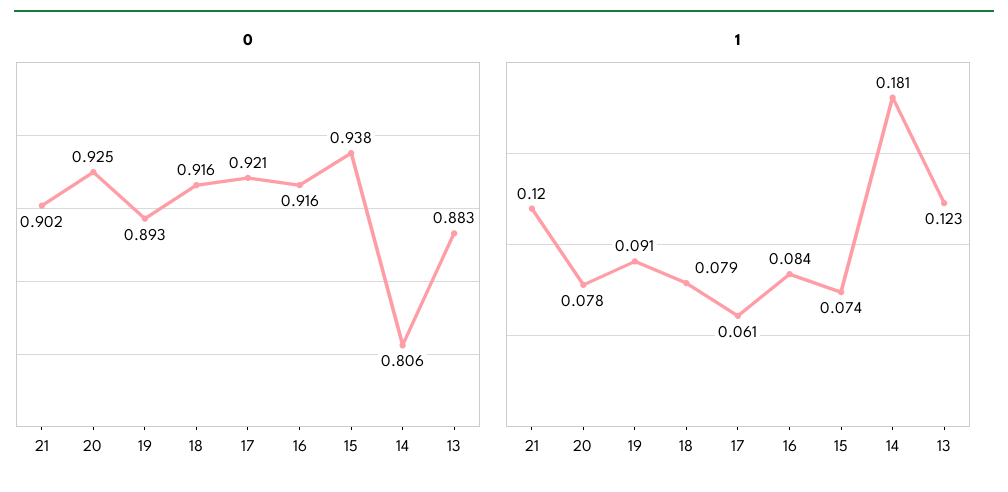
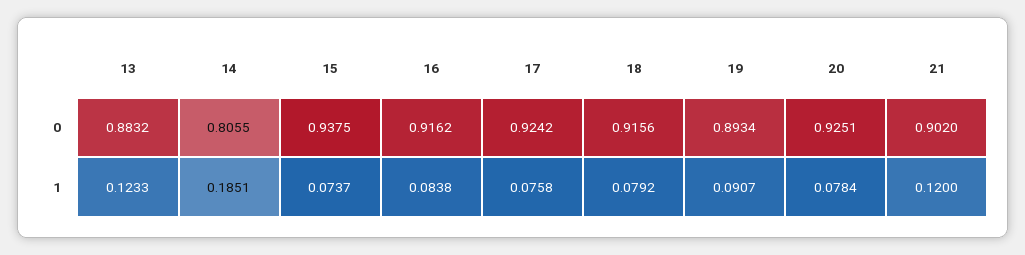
  {
    "0": {
      "21": 0.902,
      "20": 0.9251,
      "19": 0.8934,
      "18": 0.9156,
-     "17": 0.921,
+     "17": 0.9242,
      "16": 0.9162,
      "15": 0.9375,
      "14": 0.8055,
      "13": 0.8832
    },
    "1": {
      "21": 0.12,
      "20": 0.0784,
      "19": 0.0907,
      "18": 0.0792,
-     "17": 0.061,
+     "17": 0.0758,
      "16": 0.0838,
      "15": 0.0737,
-     "14": 0.181,
+     "14": 0.1851,
      "13": 0.1233
    }
  }

